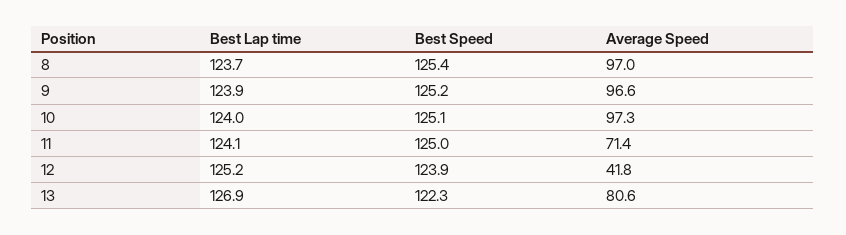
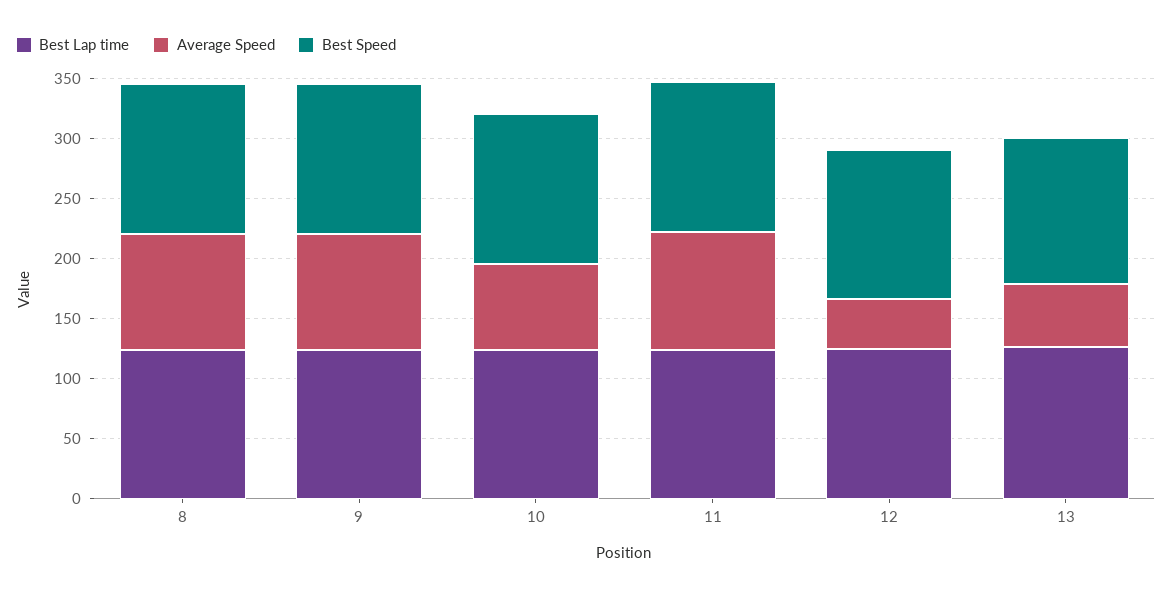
  {
    "Best Lap time": {
      "8": 123.7,
      "9": 123.9,
      "10": 124,
      "11": 124.1,
      "12": 125.2,
      "13": 126.9
    },
    "Best Speed": {
      "8": 125.4,
      "9": 125.2,
      "10": 125.1,
      "11": 125,
      "12": 123.9,
      "13": 122.3
    },
    "Average Speed": {
      "8": 97,
      "9": 96.6,
-     "10": 97.3,
+     "10": 70,
-     "11": 71.4,
+     "11": 100,
      "12": 41.8,
-     "13": 80.6
+     "13": 50
    }
  }

